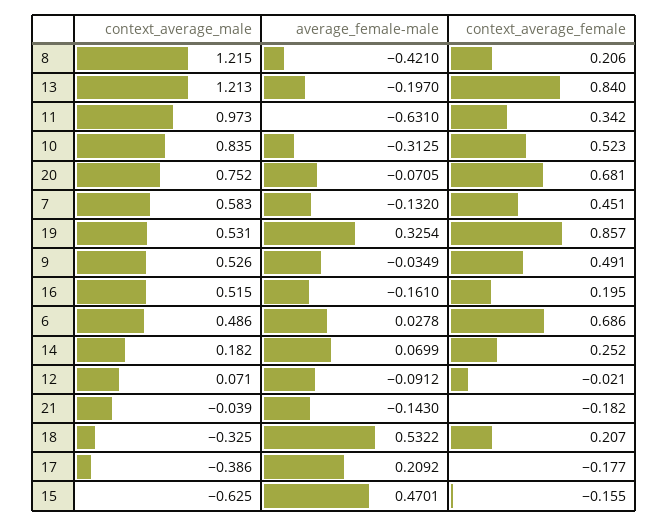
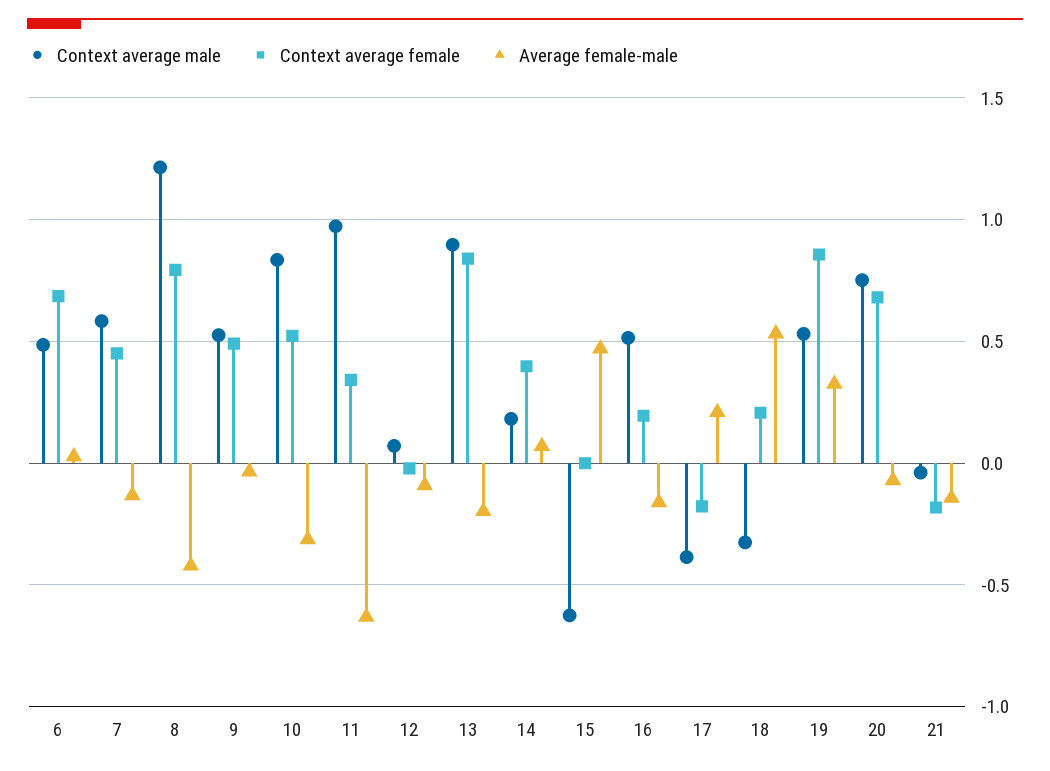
  {
    "context_average_male": {
      "8": 1.215,
-     "13": 1.213,
+     "13": 0.9,
      "11": 0.973,
      "10": 0.835,
      "20": 0.752,
      "7": 0.583,
      "19": 0.531,
      "9": 0.526,
      "16": 0.515,
      "6": 0.486,
      "14": 0.182,
      "12": 0.071,
      "21": -0.039,
      "18": -0.325,
      "17": -0.386,
      "15": -0.625
    },
    "average_female-male": {
      "8": -0.421,
      "13": -0.197,
      "11": -0.631,
      "10": -0.3125,
      "20": -0.0705,
      "7": -0.132,
      "19": 0.3254,
      "9": -0.0349,
      "16": -0.161,
      "6": 0.0278,
      "14": 0.0699,
      "12": -0.0912,
      "21": -0.143,
      "18": 0.5322,
      "17": 0.2092,
      "15": 0.4701
    },
    "context_average_female": {
-     "8": 0.206,
+     "8": 0.8,
      "13": 0.84,
      "11": 0.342,
      "10": 0.523,
      "20": 0.681,
      "7": 0.451,
      "19": 0.857,
      "9": 0.491,
      "16": 0.195,
      "6": 0.686,
-     "14": 0.252,
+     "14": 0.4,
      "12": -0.021,
      "21": -0.182,
      "18": 0.207,
      "17": -0.177,
-     "15": -0.155
+     "15": 0
    }
  }

